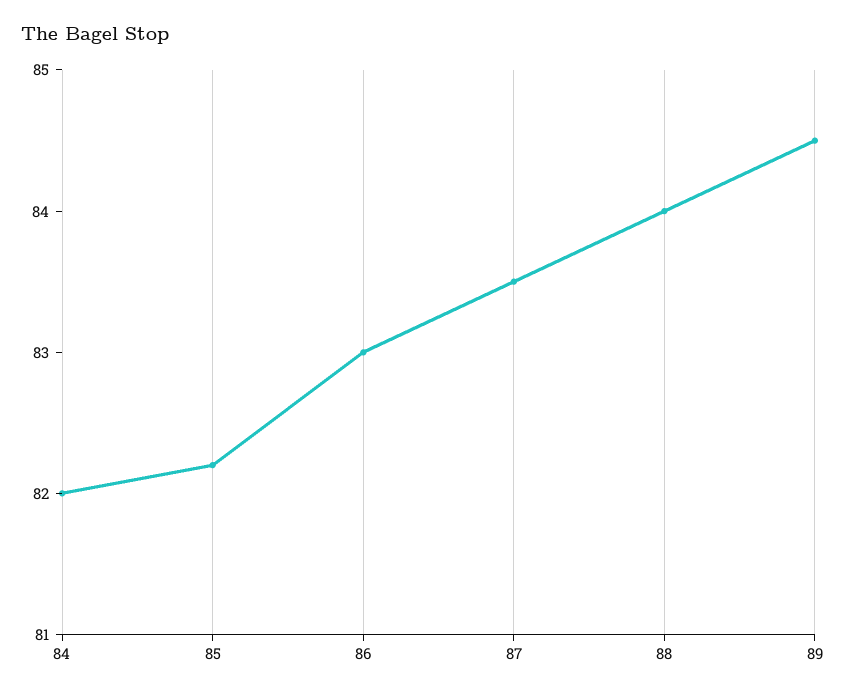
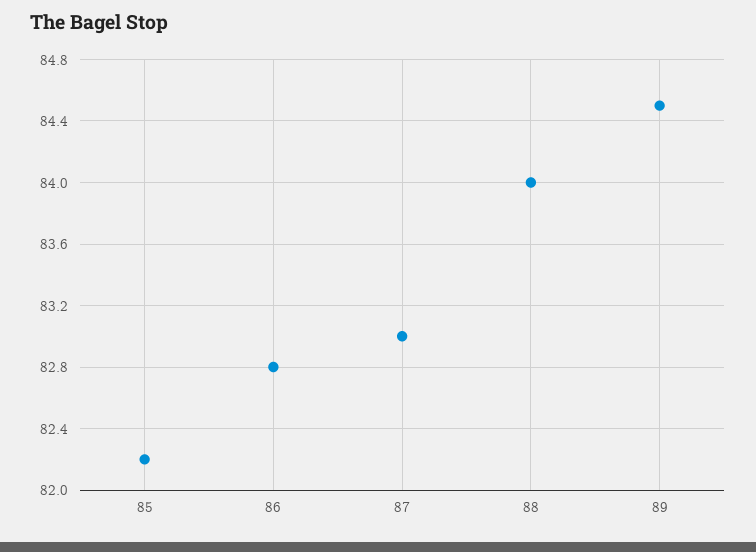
  {
-   "84": 82,
    "85": 82.2,
-   "86": 83,
+   "86": 82.8,
-   "87": 83.5,
+   "87": 83,
    "88": 84,
    "89": 84.5
  }

